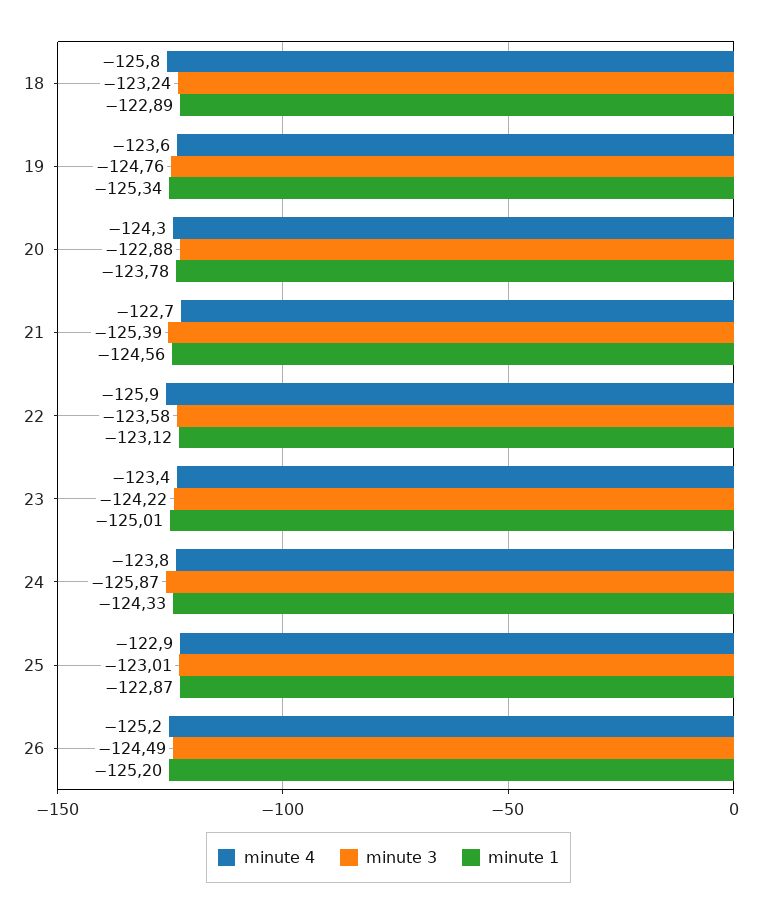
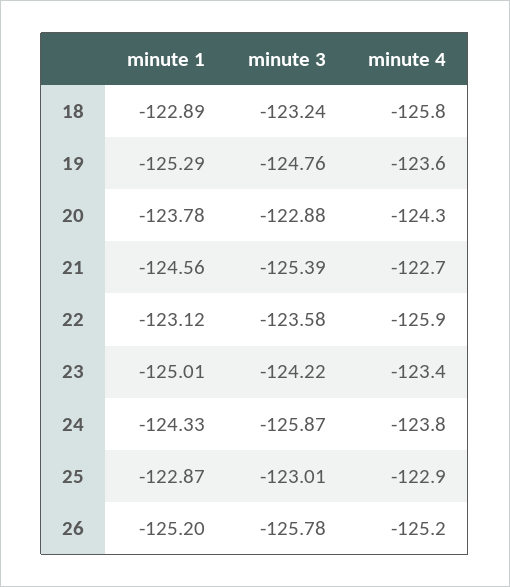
  {
    "minute 4": {
      "18": -125.8,
      "19": -123.6,
      "20": -124.3,
      "21": -122.7,
      "22": -125.9,
      "23": -123.4,
      "24": -123.8,
      "25": -122.9,
      "26": -125.2
    },
    "minute 3": {
      "18": -123.24,
      "19": -124.76,
      "20": -122.88,
      "21": -125.39,
      "22": -123.58,
      "23": -124.22,
      "24": -125.87,
      "25": -123.01,
-     "26": -124.49
+     "26": -125.78
    },
    "minute 1": {
      "18": -122.89,
-     "19": -125.34,
+     "19": -125.29,
      "20": -123.78,
      "21": -124.56,
      "22": -123.12,
      "23": -125.01,
      "24": -124.33,
      "25": -122.87,
      "26": -125.2
    }
  }

